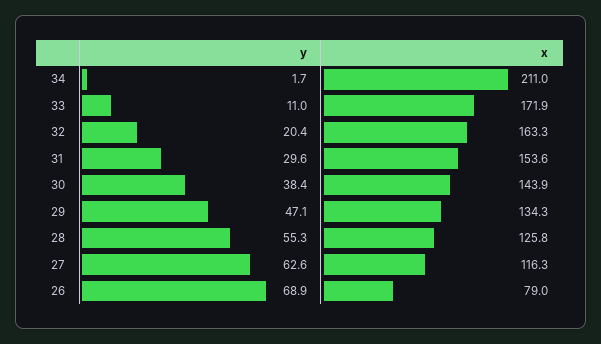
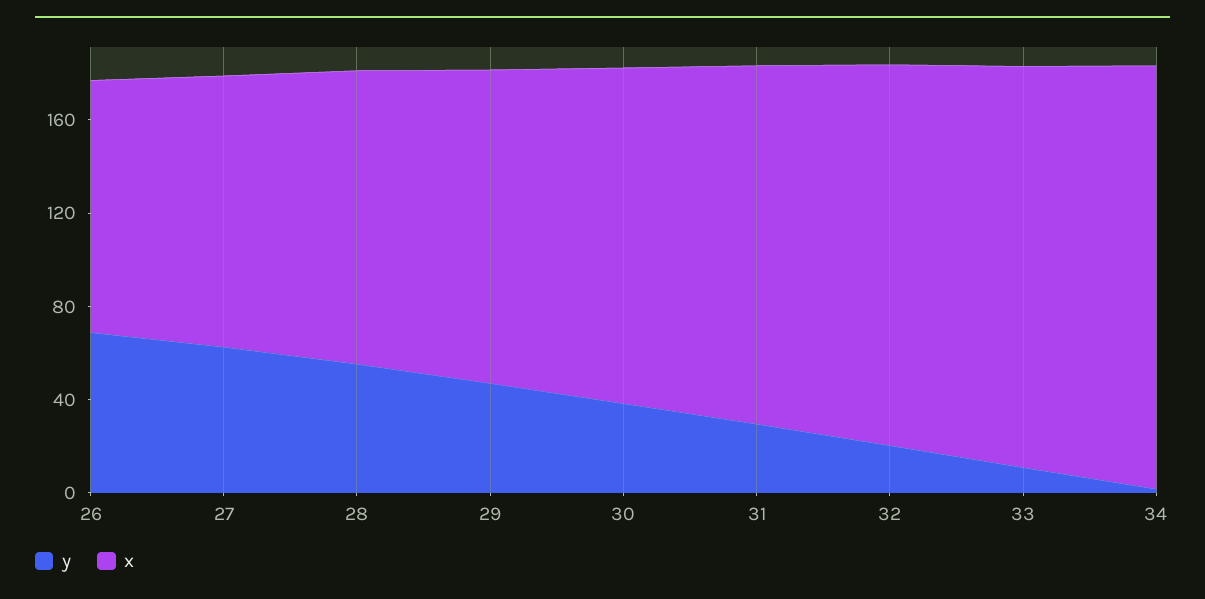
  {
    "y": {
      "34": 1.7,
      "33": 11,
      "32": 20.4,
      "31": 29.6,
      "30": 38.4,
      "29": 47.1,
      "28": 55.3,
      "27": 62.6,
      "26": 68.9
    },
    "x": {
-     "34": 211,
+     "34": 180,
      "33": 171.9,
      "32": 163.3,
      "31": 153.6,
      "30": 143.9,
      "29": 134.3,
      "28": 125.8,
      "27": 116.3,
-     "26": 79
+     "26": 110
    }
  }

